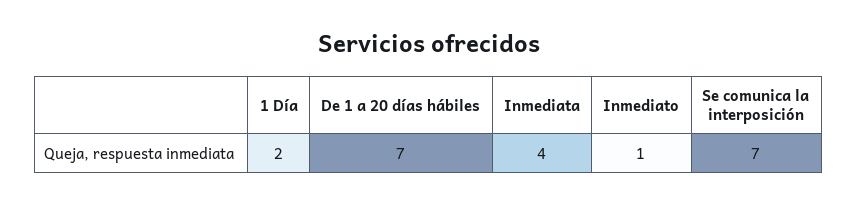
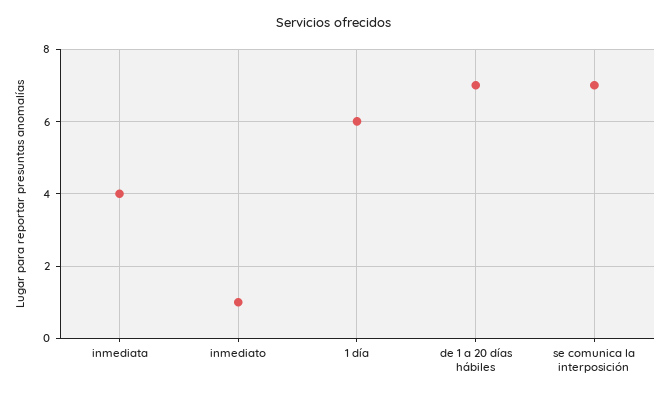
  {
-   "1 Día": 2,
+   "1 Día": 6,
    "De 1 a 20 días hábiles": 7,
    "Inmediata": 4,
    "Inmediato": 1,
    "Se comunica la interposición": 7
  }

